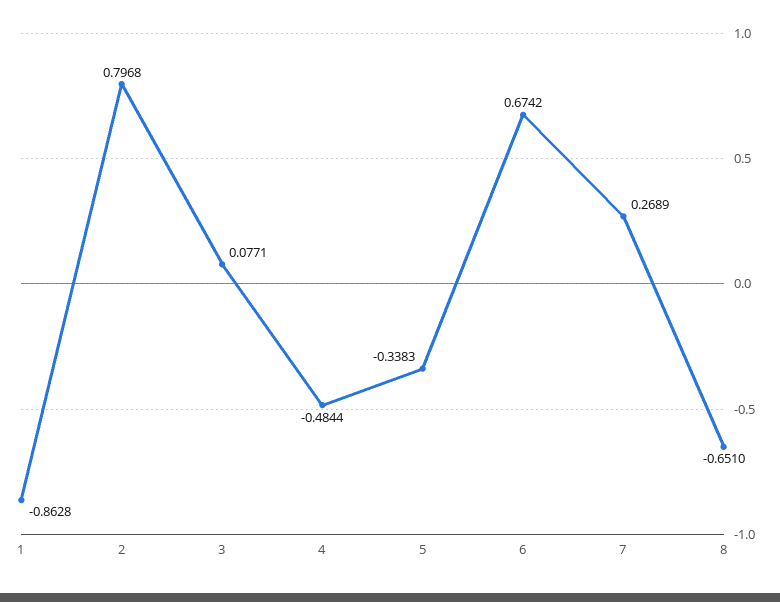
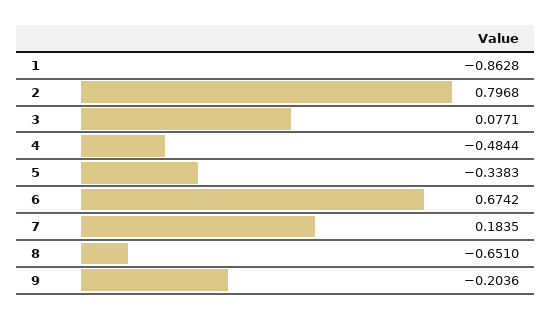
  {
    "1": -0.8628,
    "2": 0.7968,
    "3": 0.0771,
    "4": -0.4844,
    "5": -0.3383,
    "6": 0.6742,
-   "7": 0.2689,
+   "7": 0.1835,
-   "8": -0.651
+   "8": -0.651,
+   "9": -0.2036
  }

